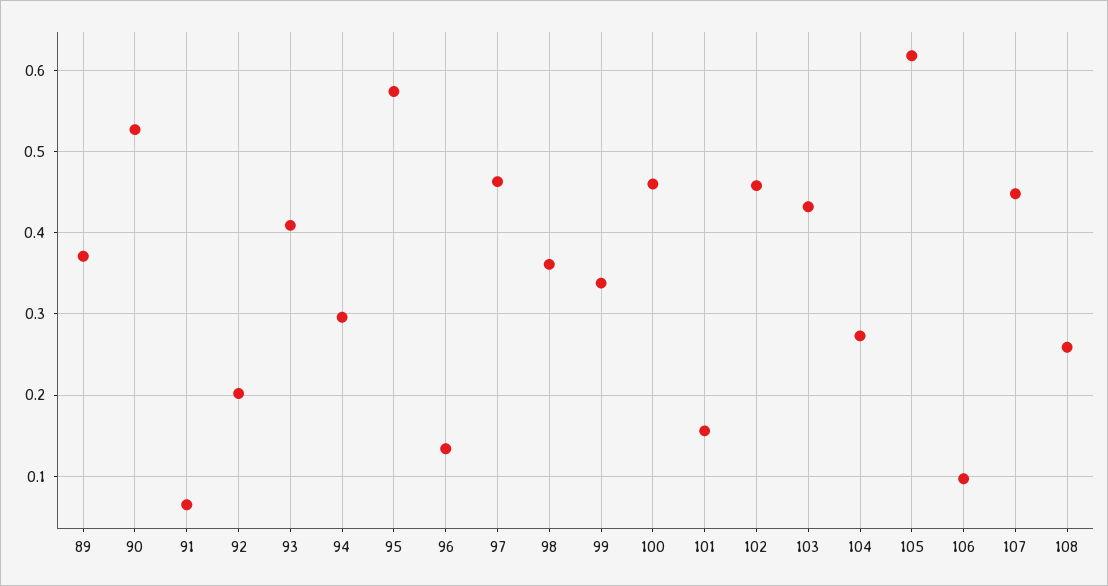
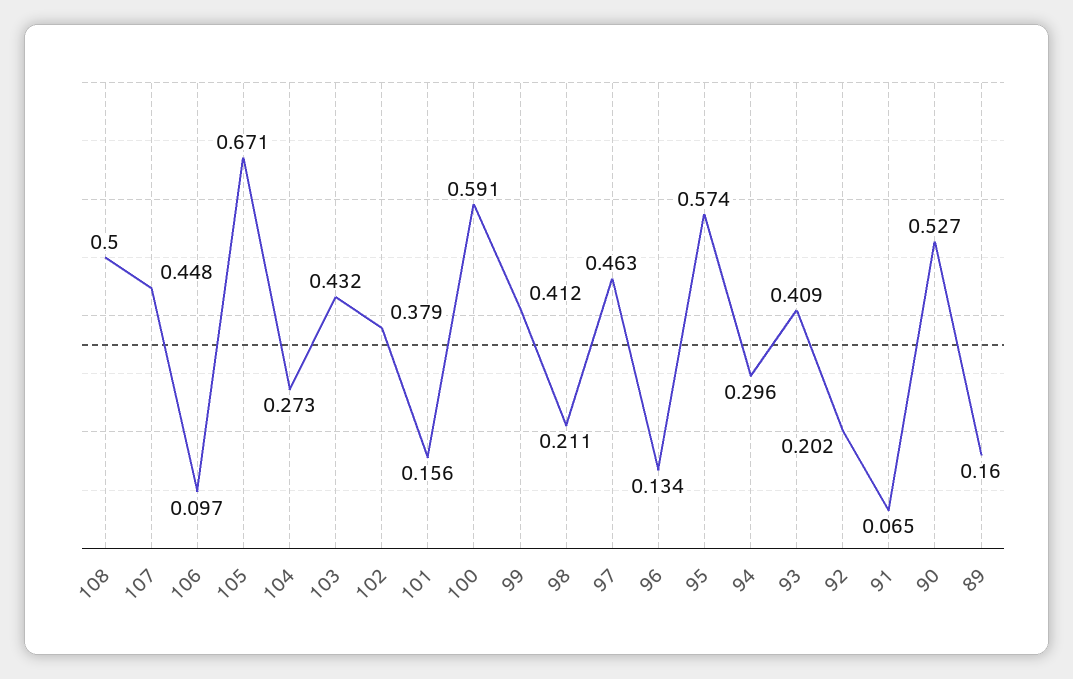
  {
-   "89": 0.37,
+   "89": 0.16,
    "90": 0.527,
    "91": 0.065,
    "92": 0.202,
    "93": 0.409,
    "94": 0.296,
    "95": 0.574,
    "96": 0.134,
    "97": 0.463,
-   "98": 0.36,
+   "98": 0.211,
-   "99": 0.34,
+   "99": 0.412,
-   "100": 0.46,
+   "100": 0.591,
    "101": 0.156,
-   "102": 0.46,
+   "102": 0.379,
    "103": 0.432,
    "104": 0.273,
-   "105": 0.62,
+   "105": 0.671,
    "106": 0.097,
    "107": 0.448,
-   "108": 0.26
+   "108": 0.5
  }

